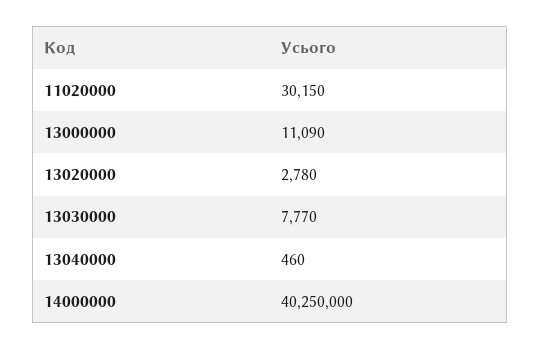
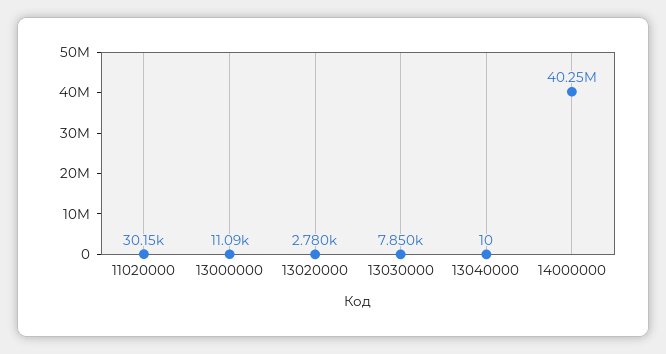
  {
    "11020000": 30150,
    "13000000": 11090,
    "13020000": 2780,
-   "13030000": 7770,
+   "13030000": 7850,
-   "13040000": 460,
+   "13040000": 10,
    "14000000": 40250000
  }

